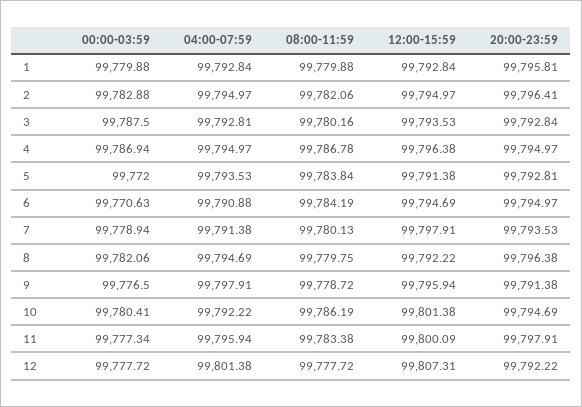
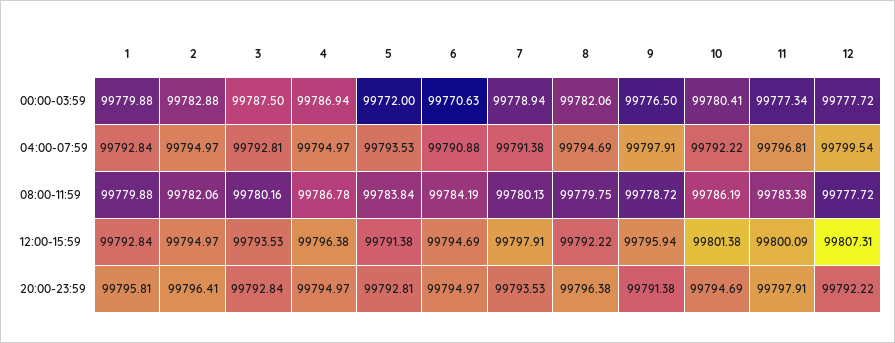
  {
    "00:00-03:59": {
      "1": 99779.88,
      "2": 99782.88,
      "3": 99787.5,
      "4": 99786.94,
      "5": 99772,
      "6": 99770.63,
      "7": 99778.94,
      "8": 99782.06,
      "9": 99776.5,
      "10": 99780.41,
      "11": 99777.34,
      "12": 99777.72
    },
    "04:00-07:59": {
      "1": 99792.84,
      "2": 99794.97,
      "3": 99792.81,
      "4": 99794.97,
      "5": 99793.53,
      "6": 99790.88,
      "7": 99791.38,
      "8": 99794.69,
      "9": 99797.91,
      "10": 99792.22,
-     "11": 99795.94,
+     "11": 99796.81,
-     "12": 99801.38
+     "12": 99799.54
    },
    "08:00-11:59": {
      "1": 99779.88,
      "2": 99782.06,
      "3": 99780.16,
      "4": 99786.78,
      "5": 99783.84,
      "6": 99784.19,
      "7": 99780.13,
      "8": 99779.75,
      "9": 99778.72,
      "10": 99786.19,
      "11": 99783.38,
      "12": 99777.72
    },
    "12:00-15:59": {
      "1": 99792.84,
      "2": 99794.97,
      "3": 99793.53,
      "4": 99796.38,
      "5": 99791.38,
      "6": 99794.69,
      "7": 99797.91,
      "8": 99792.22,
      "9": 99795.94,
      "10": 99801.38,
      "11": 99800.09,
      "12": 99807.31
    },
    "20:00-23:59": {
      "1": 99795.81,
      "2": 99796.41,
      "3": 99792.84,
      "4": 99794.97,
      "5": 99792.81,
      "6": 99794.97,
      "7": 99793.53,
      "8": 99796.38,
      "9": 99791.38,
      "10": 99794.69,
      "11": 99797.91,
      "12": 99792.22
    }
  }

